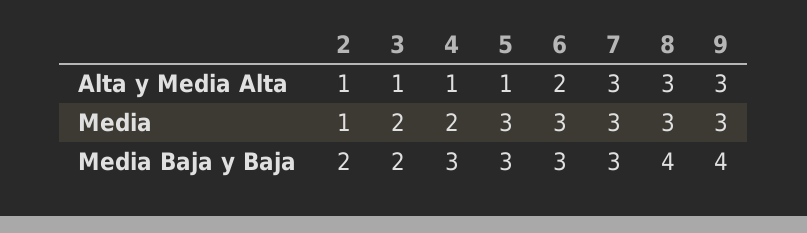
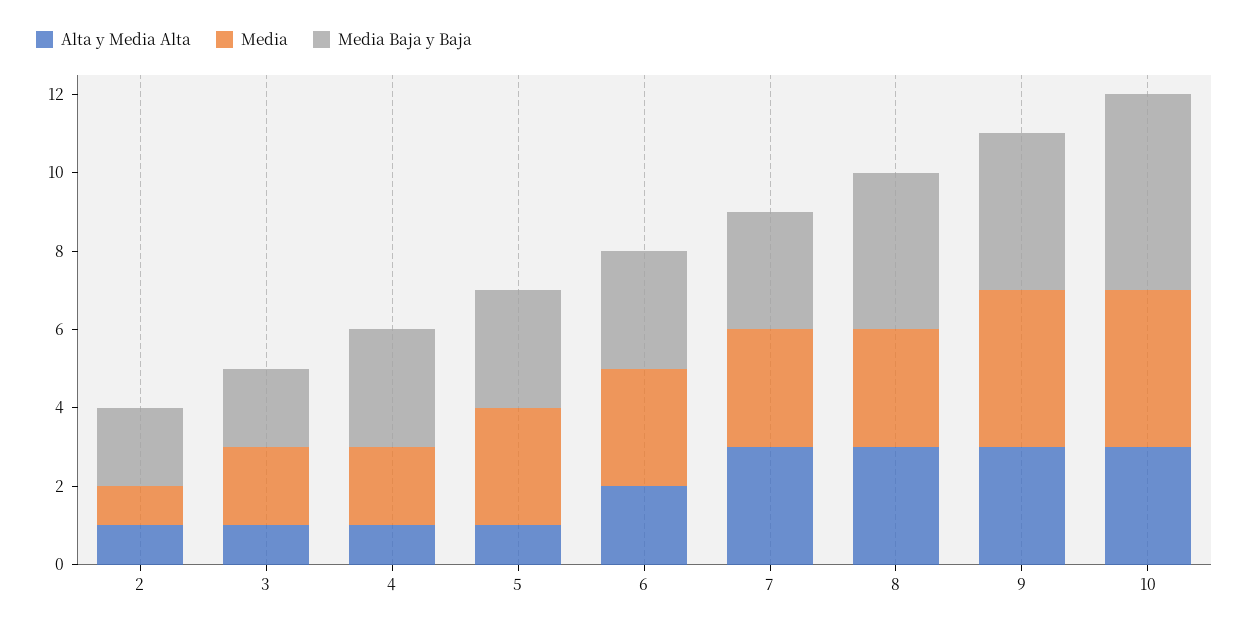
  {
    "Alta y Media Alta": {
      "2": 1,
      "3": 1,
      "4": 1,
      "5": 1,
      "6": 2,
      "7": 3,
      "8": 3,
-     "9": 3
+     "9": 3,
+     "10": 3
    },
    "Media": {
      "2": 1,
      "3": 2,
      "4": 2,
      "5": 3,
      "6": 3,
      "7": 3,
      "8": 3,
-     "9": 3
+     "9": 4,
+     "10": 4
    },
    "Media Baja y Baja": {
      "2": 2,
      "3": 2,
      "4": 3,
      "5": 3,
      "6": 3,
      "7": 3,
      "8": 4,
-     "9": 4
+     "9": 4,
+     "10": 5
    }
  }

